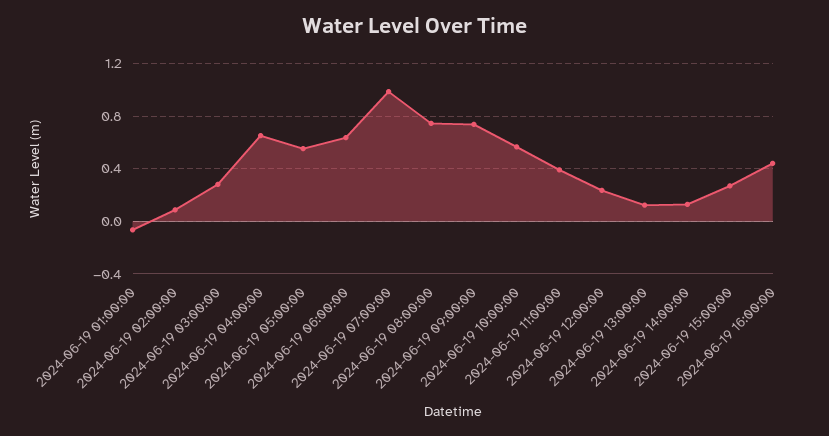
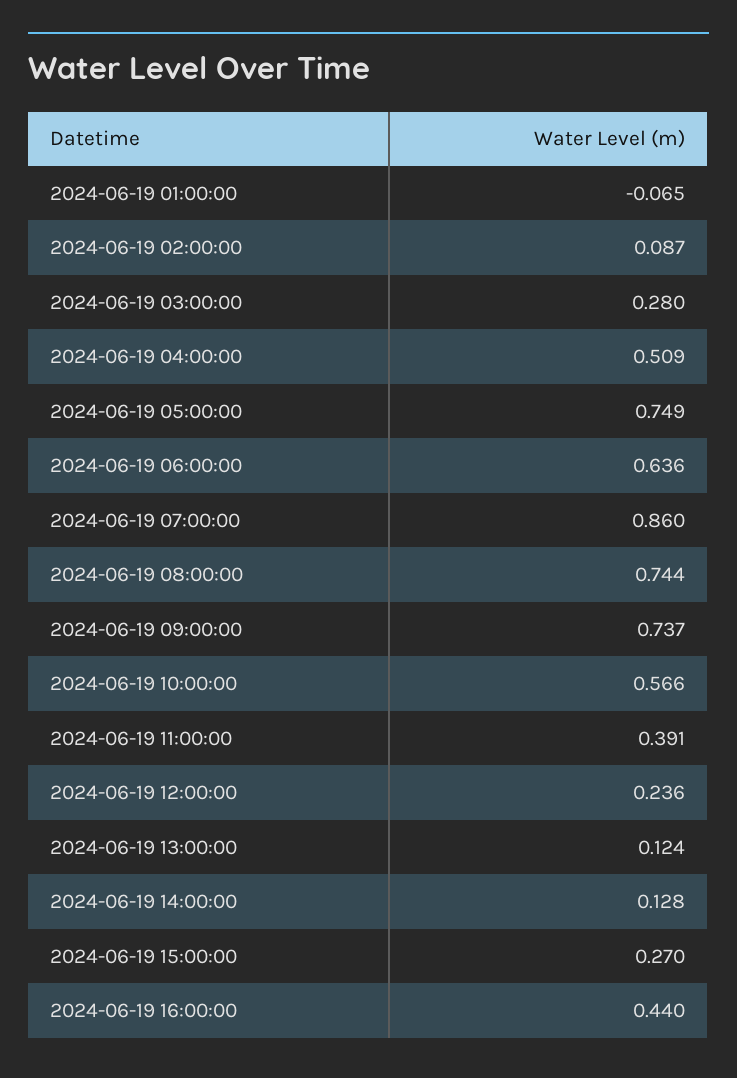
  {
    "2024-06-19 01:00:00": -0.065,
    "2024-06-19 02:00:00": 0.087,
    "2024-06-19 03:00:00": 0.28,
-   "2024-06-19 04:00:00": 0.65,
+   "2024-06-19 04:00:00": 0.509,
-   "2024-06-19 05:00:00": 0.55,
+   "2024-06-19 05:00:00": 0.749,
    "2024-06-19 06:00:00": 0.636,
-   "2024-06-19 07:00:00": 1,
+   "2024-06-19 07:00:00": 0.86,
    "2024-06-19 08:00:00": 0.744,
    "2024-06-19 09:00:00": 0.737,
    "2024-06-19 10:00:00": 0.566,
    "2024-06-19 11:00:00": 0.391,
    "2024-06-19 12:00:00": 0.236,
    "2024-06-19 13:00:00": 0.124,
    "2024-06-19 14:00:00": 0.128,
    "2024-06-19 15:00:00": 0.27,
    "2024-06-19 16:00:00": 0.44
  }

